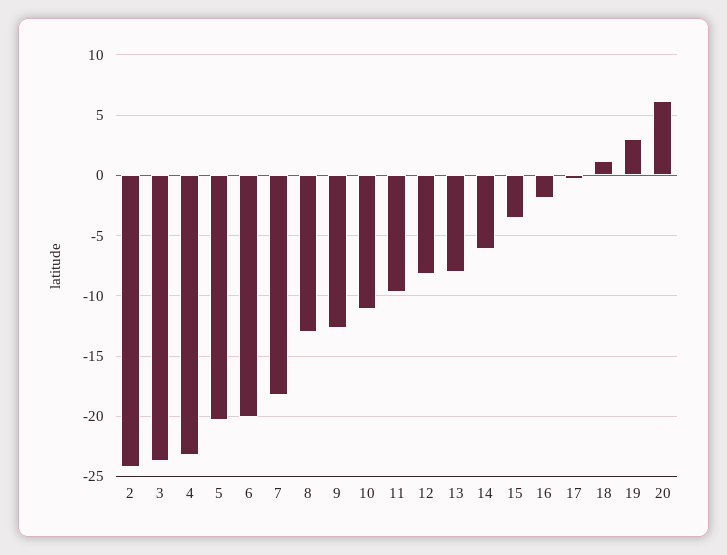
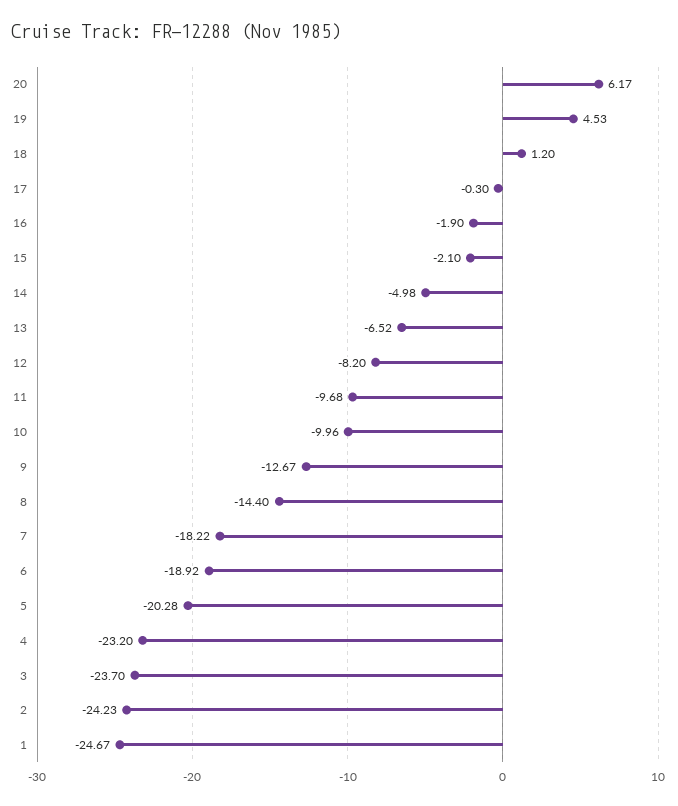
  {
    "2": -24.23,
    "3": -23.7,
    "4": -23.2,
    "5": -20.28,
-   "6": -20,
+   "6": -18.92,
    "7": -18.22,
-   "8": -13,
+   "8": -14.4,
    "9": -12.67,
-   "10": -11,
+   "10": -9.96,
    "11": -9.68,
    "12": -8.2,
-   "13": -8,
+   "13": -6.52,
-   "14": -6,
+   "14": -4.98,
-   "15": -3.5,
+   "15": -2.1,
    "16": -1.9,
    "17": -0.3,
    "18": 1.2,
-   "19": 3,
+   "19": 4.53,
-   "20": 6.17
+   "20": 6.17,
+   "1": -24.67
  }

